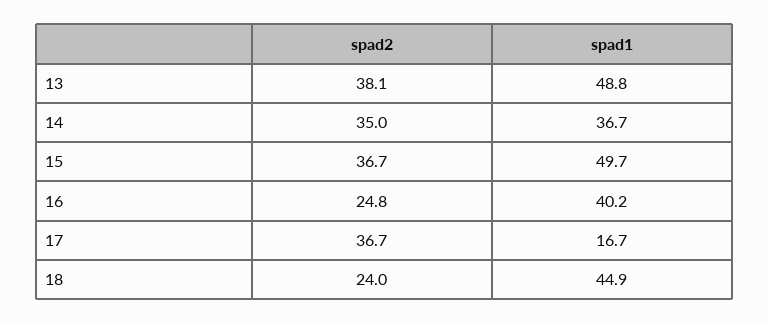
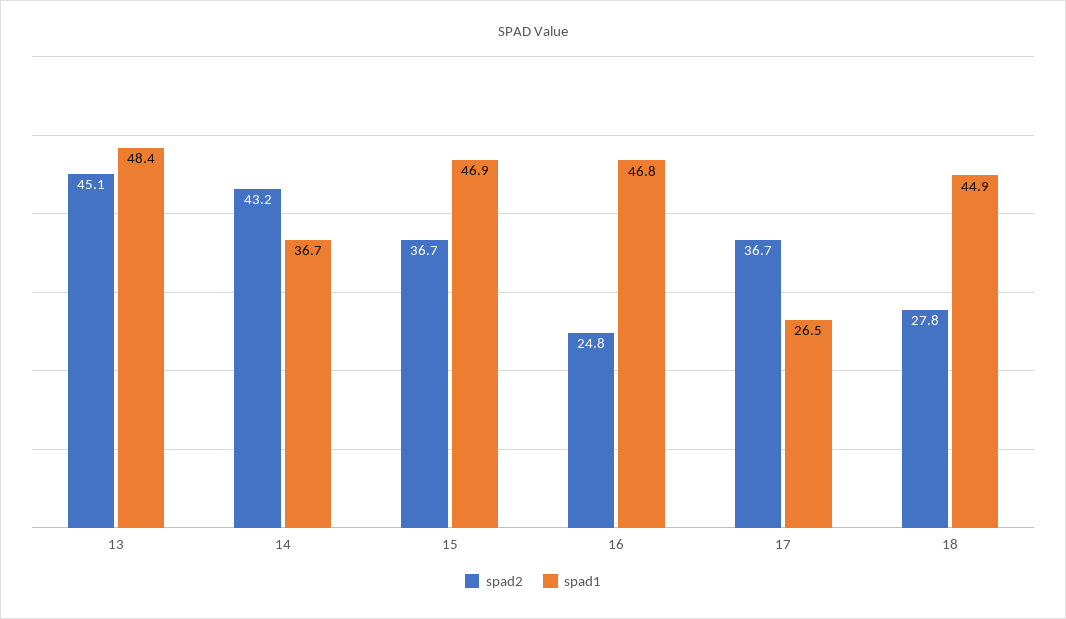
  {
    "spad2": {
-     "13": 38.1,
+     "13": 45.1,
-     "14": 35,
+     "14": 43.2,
      "15": 36.7,
      "16": 24.8,
      "17": 36.7,
-     "18": 24
+     "18": 27.8
    },
    "spad1": {
-     "13": 48.8,
+     "13": 48.4,
      "14": 36.7,
-     "15": 49.7,
+     "15": 46.9,
-     "16": 40.2,
+     "16": 46.8,
-     "17": 16.7,
+     "17": 26.5,
      "18": 44.9
    }
  }

